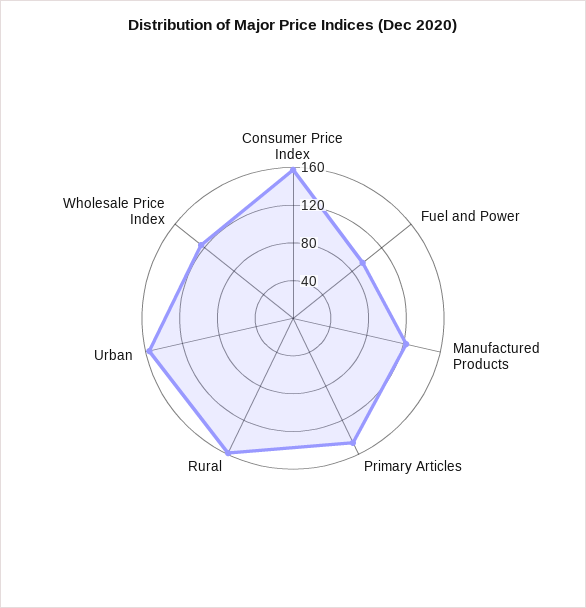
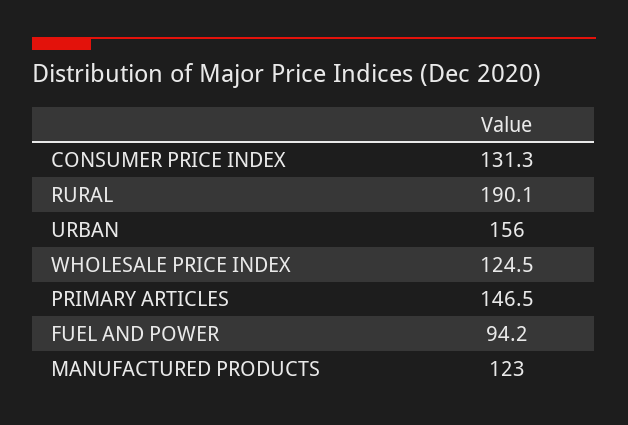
  {
-   "Consumer Price Index": 160,
+   "Consumer Price Index": 131.3,
    "Fuel and Power": 94.2,
    "Manufactured Products": 123,
    "Primary Articles": 146.5,
-   "Rural": 160,
+   "Rural": 190.1,
    "Urban": 156,
    "Wholesale Price Index": 124.5
  }

